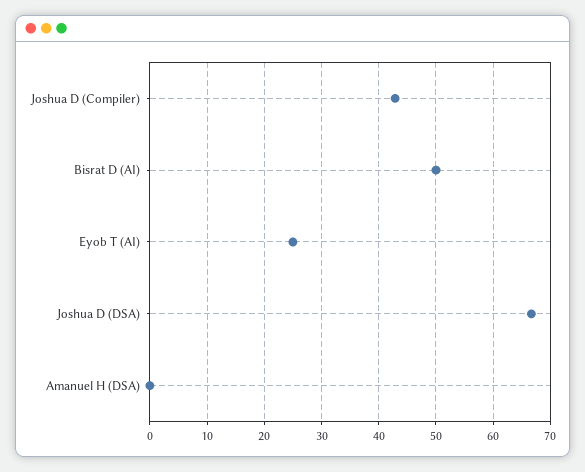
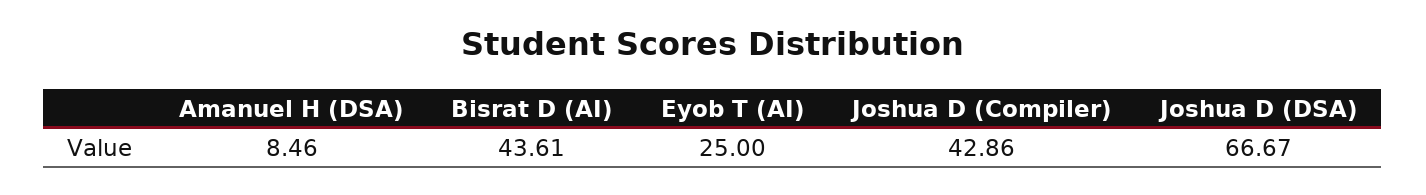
  {
    "Joshua D (Compiler)": 42.86,
-   "Bisrat D (AI)": 50,
+   "Bisrat D (AI)": 43.61,
    "Eyob T (AI)": 25,
    "Joshua D (DSA)": 66.67,
-   "Amanuel H (DSA)": 0
+   "Amanuel H (DSA)": 8.46
  }

